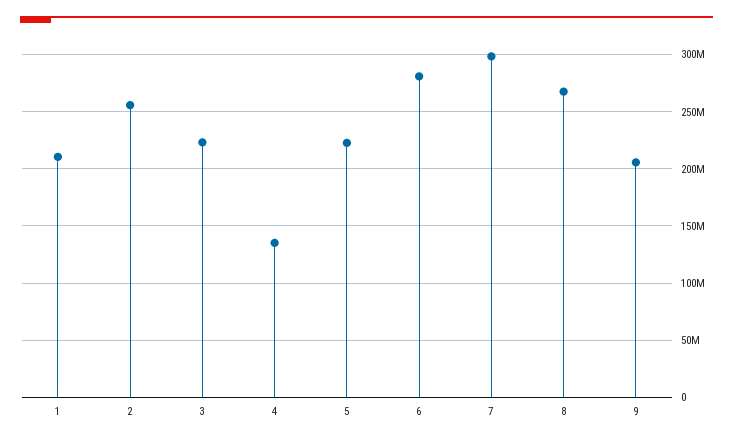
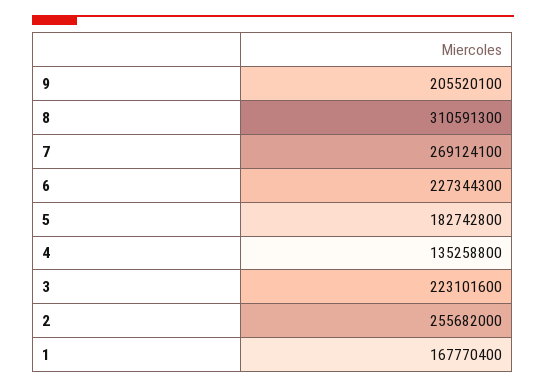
  {
-   "1": 210000000,
+   "1": 167770400,
    "2": 255682000,
    "3": 223101600,
    "4": 135258800,
-   "5": 220000000,
+   "5": 182742800,
-   "6": 280000000,
+   "6": 227344300,
-   "7": 300000000,
+   "7": 269124100,
-   "8": 270000000,
+   "8": 310591300,
    "9": 205520100
  }

